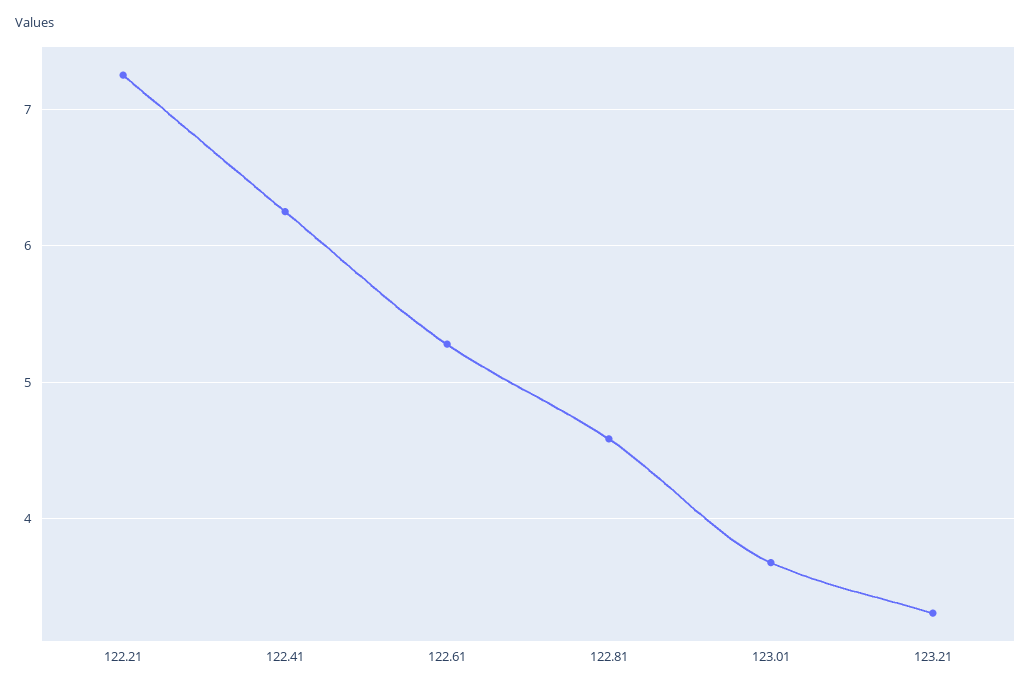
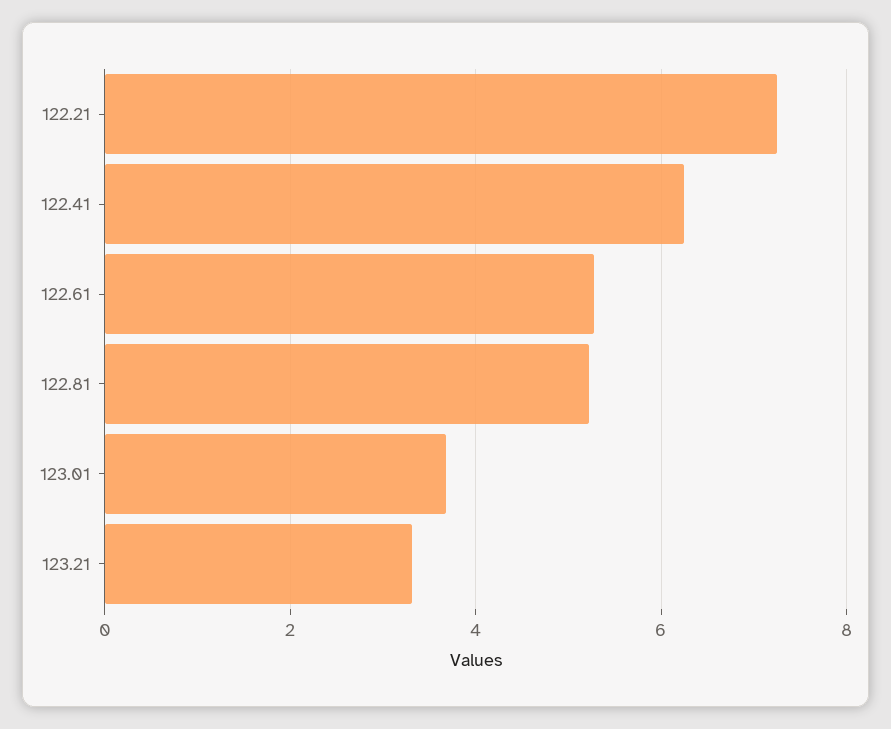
  {
    "122.21": 7.3,
    "122.41": 6.3,
    "122.61": 5.3,
-   "122.81": 4.6,
+   "122.81": 5.2,
    "123.01": 3.7,
    "123.21": 3.3
  }

